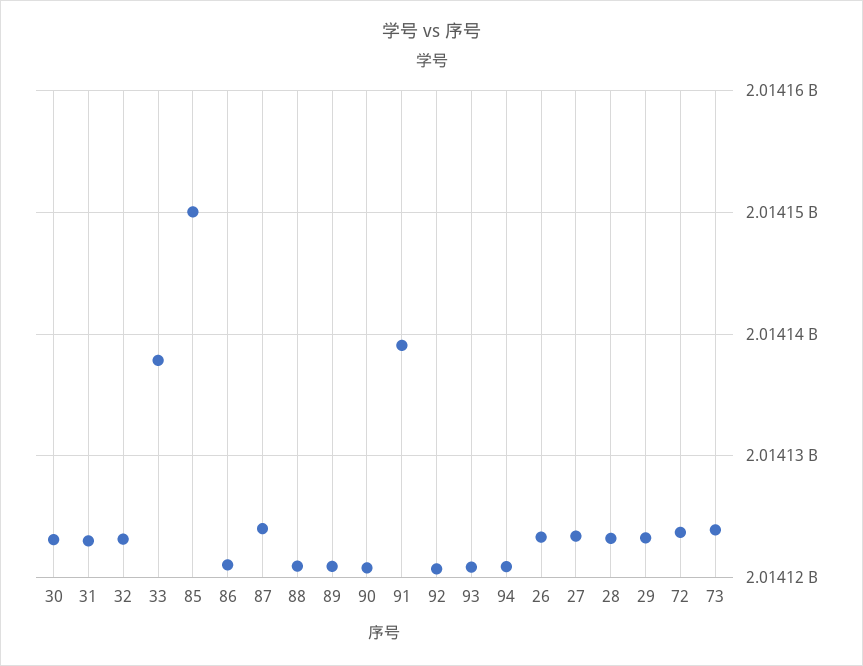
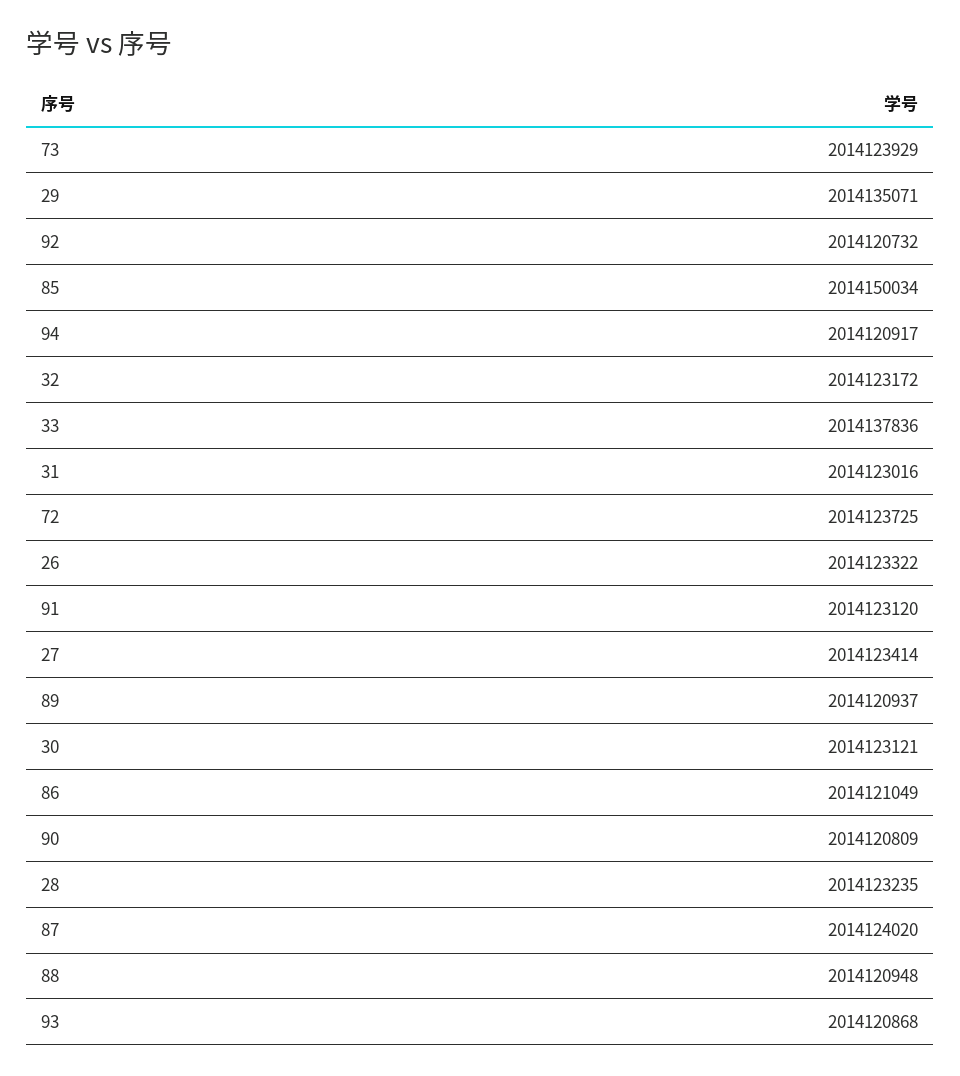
  {
    "30": 2014123121,
    "31": 2014123016,
    "32": 2014123172,
    "33": 2014137836,
    "85": 2014150034,
    "86": 2014121049,
    "87": 2014124020,
    "88": 2014120948,
    "89": 2014120937,
    "90": 2014120809,
-   "91": 2014139000,
+   "91": 2014123120,
    "92": 2014120732,
    "93": 2014120868,
    "94": 2014120917,
    "26": 2014123322,
    "27": 2014123414,
    "28": 2014123235,
-   "29": 2014123000,
+   "29": 2014135071,
    "72": 2014123725,
    "73": 2014123929
  }

